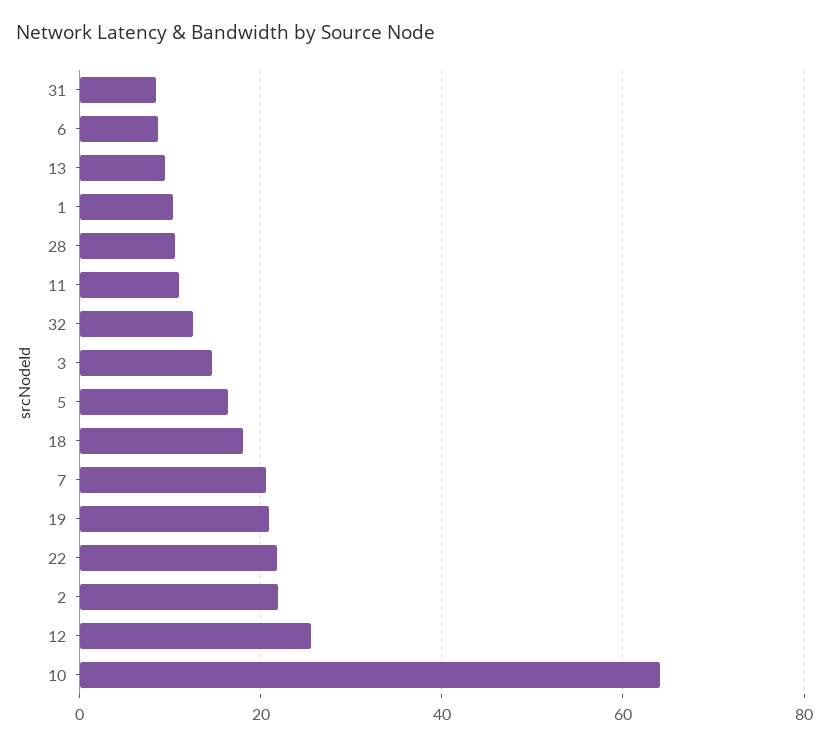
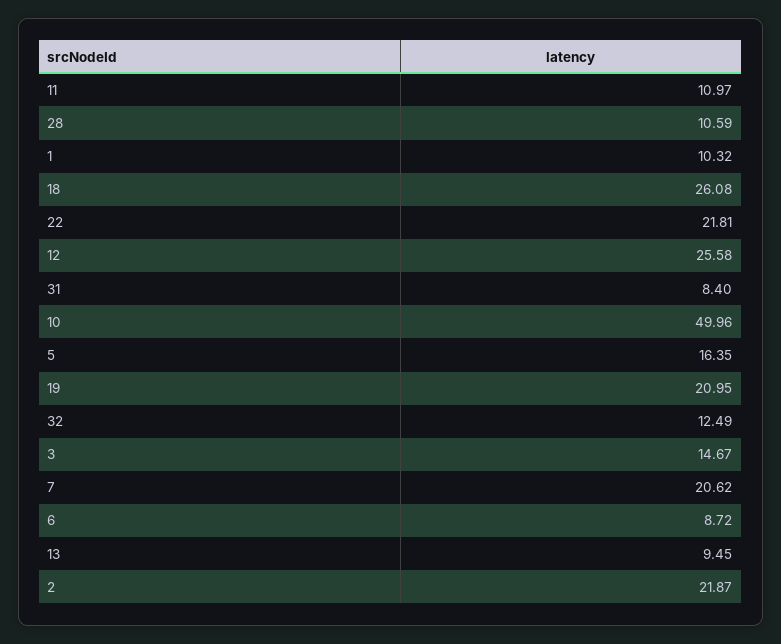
  {
    "31": 8.4,
    "6": 8.72,
    "13": 9.45,
    "1": 10.32,
    "28": 10.59,
    "11": 10.97,
    "32": 12.49,
    "3": 14.67,
    "5": 16.35,
-   "18": 18,
+   "18": 26.08,
    "7": 20.62,
    "19": 20.95,
    "22": 21.81,
    "2": 21.87,
    "12": 25.58,
-   "10": 64
+   "10": 49.96
  }

